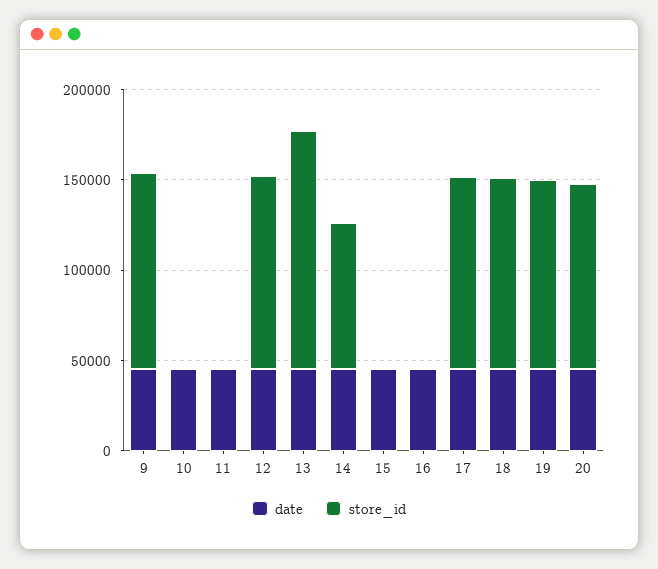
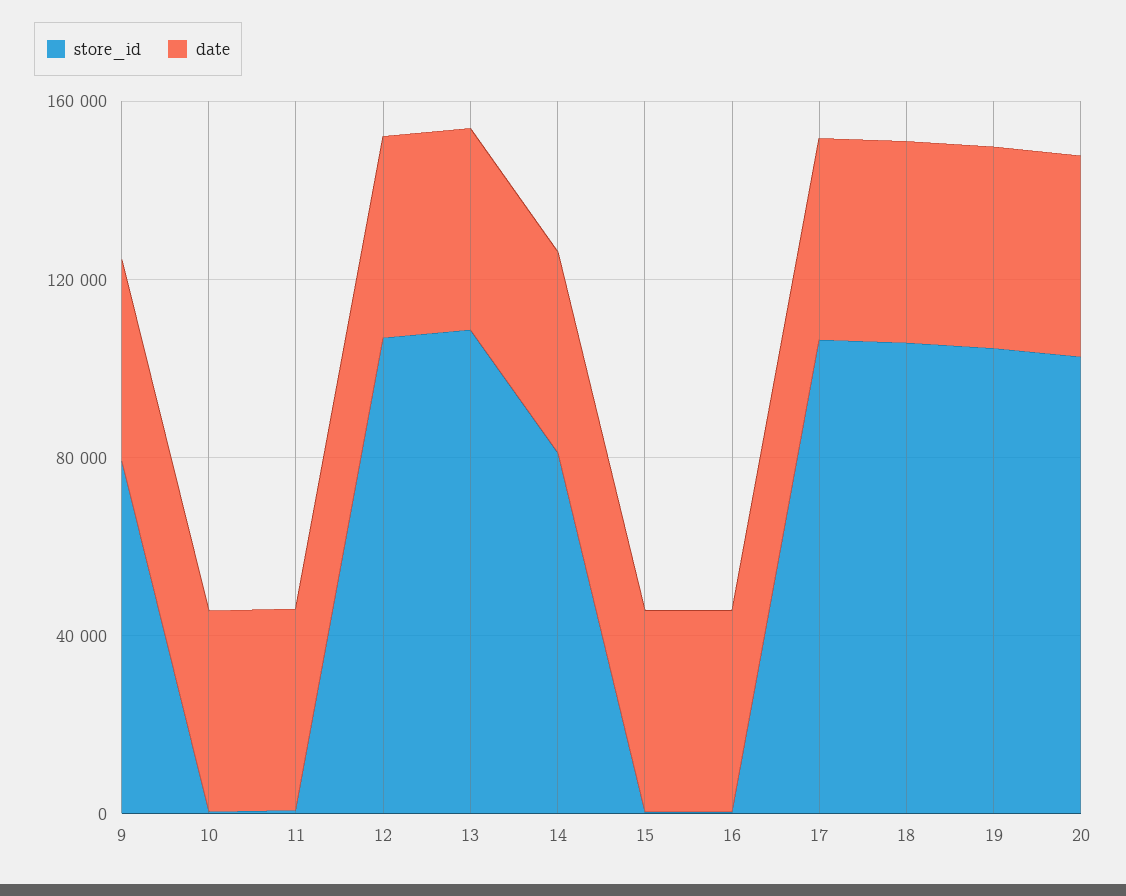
  {
    "date": {
      "9": 50000,
      "10": 50000,
      "11": 50000,
      "12": 50000,
      "13": 50000,
      "14": 50000,
      "15": 50000,
      "16": 50000,
      "17": 50000,
      "18": 50000,
      "19": 50000,
      "20": 50000
    },
    "store_id": {
-     "9": 110000,
+     "9": 80000,
      "10": 0,
      "11": 0,
      "12": 110000,
-     "13": 130000,
+     "13": 110000,
      "14": 80000,
      "15": 0,
      "16": 0,
      "17": 110000,
      "18": 110000,
      "19": 100000,
      "20": 100000
    }
  }

